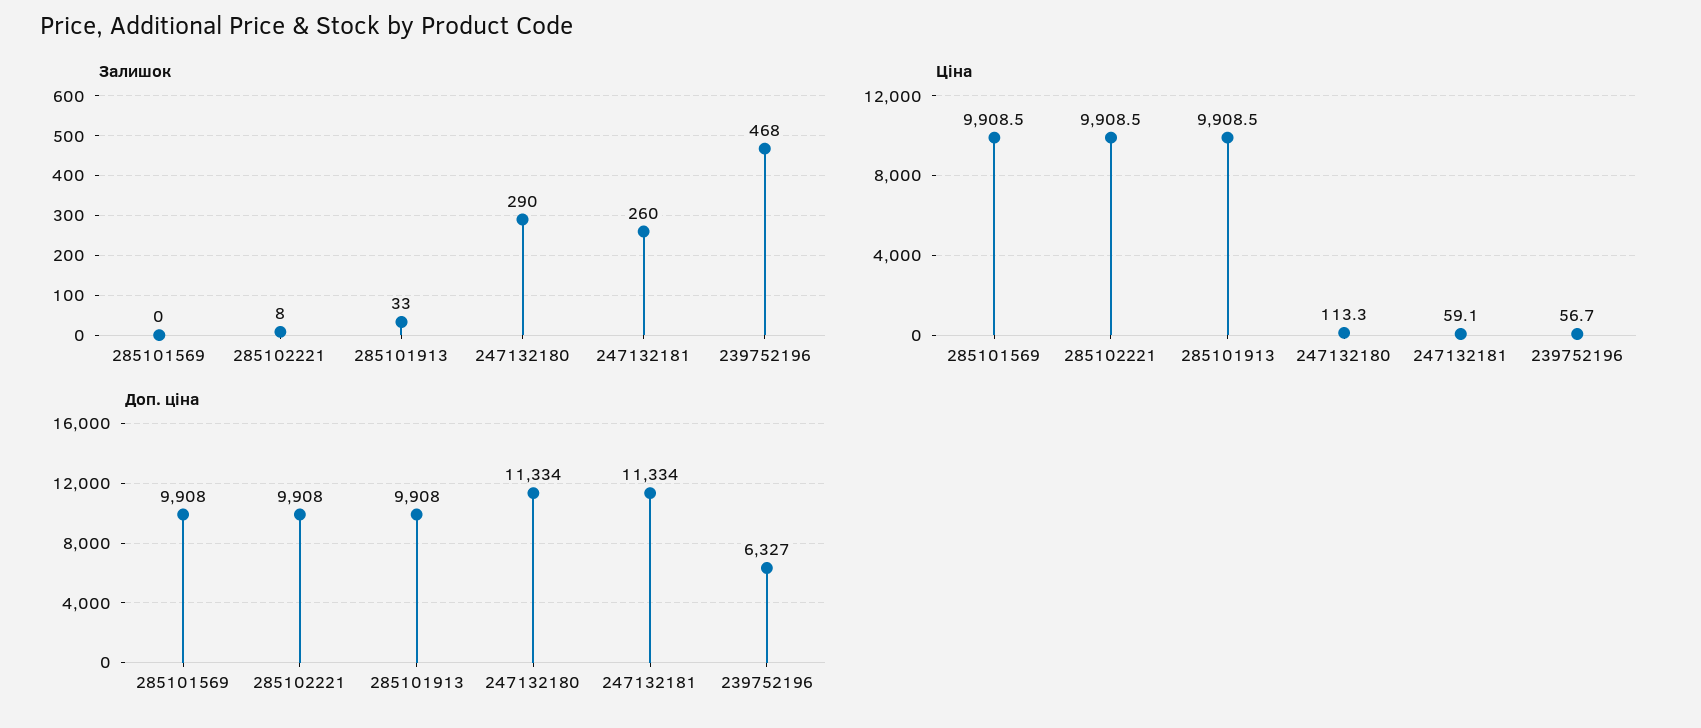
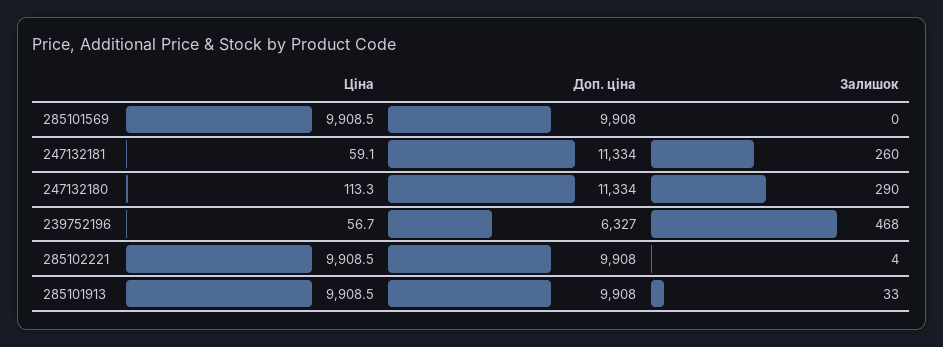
  {
    "Залишок": {
      "285101569": 0,
-     "285102221": 8,
+     "285102221": 4,
      "285101913": 33,
      "247132180": 290,
      "247132181": 260,
      "239752196": 468
    },
    "Ціна": {
      "285101569": 9908.5,
      "285102221": 9908.5,
      "285101913": 9908.5,
      "247132180": 113.3,
      "247132181": 59.1,
      "239752196": 56.7
    },
    "Доп. ціна": {
      "285101569": 9908,
      "285102221": 9908,
      "285101913": 9908,
      "247132180": 11334,
      "247132181": 11334,
      "239752196": 6327
    }
  }

